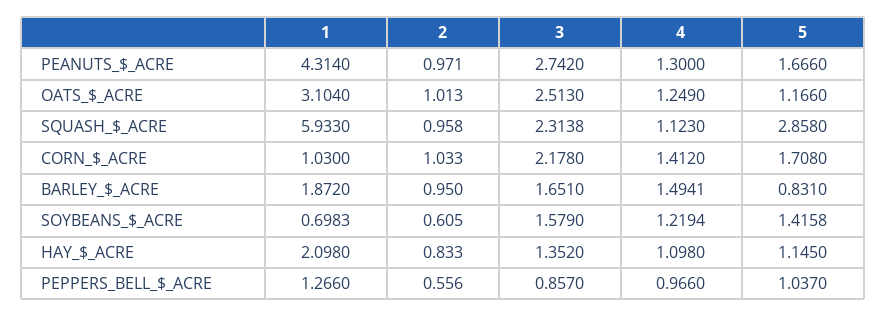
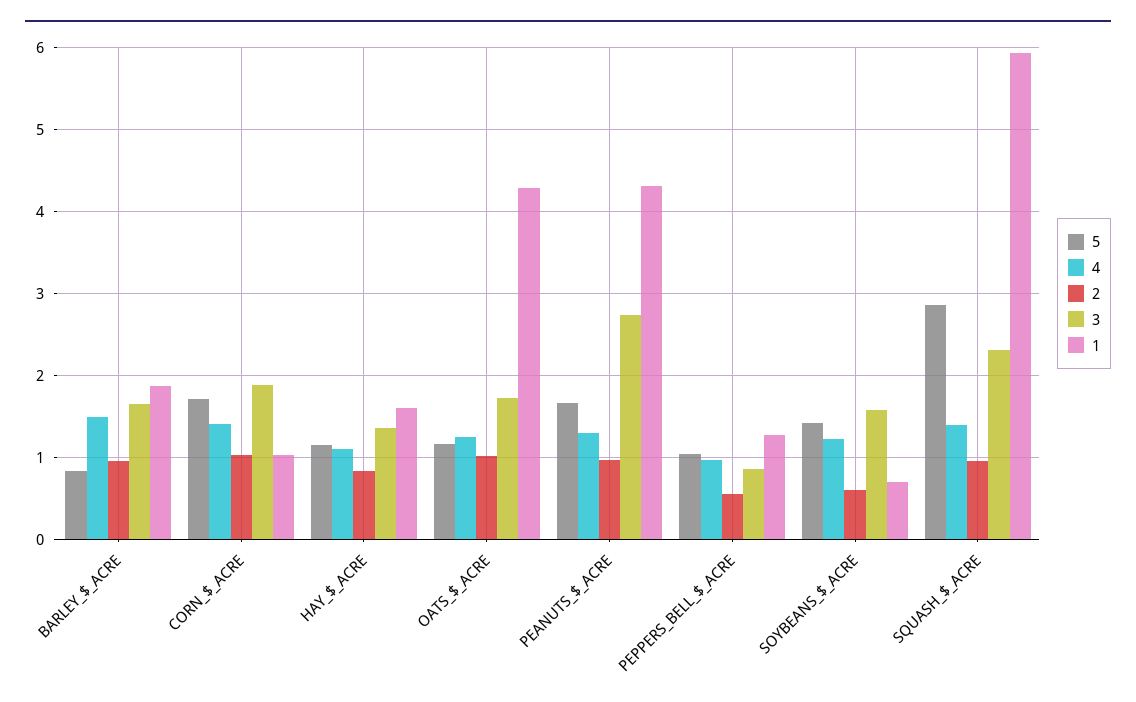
  {
    "1": {
      "PEANUTS_$_ACRE": 4.314,
-     "OATS_$_ACRE": 3.104,
+     "OATS_$_ACRE": 4.3,
      "SQUASH_$_ACRE": 5.933,
      "CORN_$_ACRE": 1.03,
      "BARLEY_$_ACRE": 1.872,
      "SOYBEANS_$_ACRE": 0.6983,
-     "HAY_$_ACRE": 2.098,
+     "HAY_$_ACRE": 1.6,
      "PEPPERS_BELL_$_ACRE": 1.266
    },
    "2": {
      "PEANUTS_$_ACRE": 0.971,
      "OATS_$_ACRE": 1.013,
      "SQUASH_$_ACRE": 0.958,
      "CORN_$_ACRE": 1.033,
      "BARLEY_$_ACRE": 0.95,
      "SOYBEANS_$_ACRE": 0.605,
      "HAY_$_ACRE": 0.833,
      "PEPPERS_BELL_$_ACRE": 0.556
    },
    "3": {
      "PEANUTS_$_ACRE": 2.742,
-     "OATS_$_ACRE": 2.513,
+     "OATS_$_ACRE": 1.7,
      "SQUASH_$_ACRE": 2.3138,
-     "CORN_$_ACRE": 2.178,
+     "CORN_$_ACRE": 1.9,
      "BARLEY_$_ACRE": 1.651,
      "SOYBEANS_$_ACRE": 1.579,
      "HAY_$_ACRE": 1.352,
      "PEPPERS_BELL_$_ACRE": 0.857
    },
    "4": {
      "PEANUTS_$_ACRE": 1.3,
      "OATS_$_ACRE": 1.249,
-     "SQUASH_$_ACRE": 1.123,
+     "SQUASH_$_ACRE": 1.4,
      "CORN_$_ACRE": 1.412,
      "BARLEY_$_ACRE": 1.4941,
      "SOYBEANS_$_ACRE": 1.2194,
      "HAY_$_ACRE": 1.098,
      "PEPPERS_BELL_$_ACRE": 0.966
    },
    "5": {
      "PEANUTS_$_ACRE": 1.666,
      "OATS_$_ACRE": 1.166,
      "SQUASH_$_ACRE": 2.858,
      "CORN_$_ACRE": 1.708,
      "BARLEY_$_ACRE": 0.831,
      "SOYBEANS_$_ACRE": 1.4158,
      "HAY_$_ACRE": 1.145,
      "PEPPERS_BELL_$_ACRE": 1.037
    }
  }

